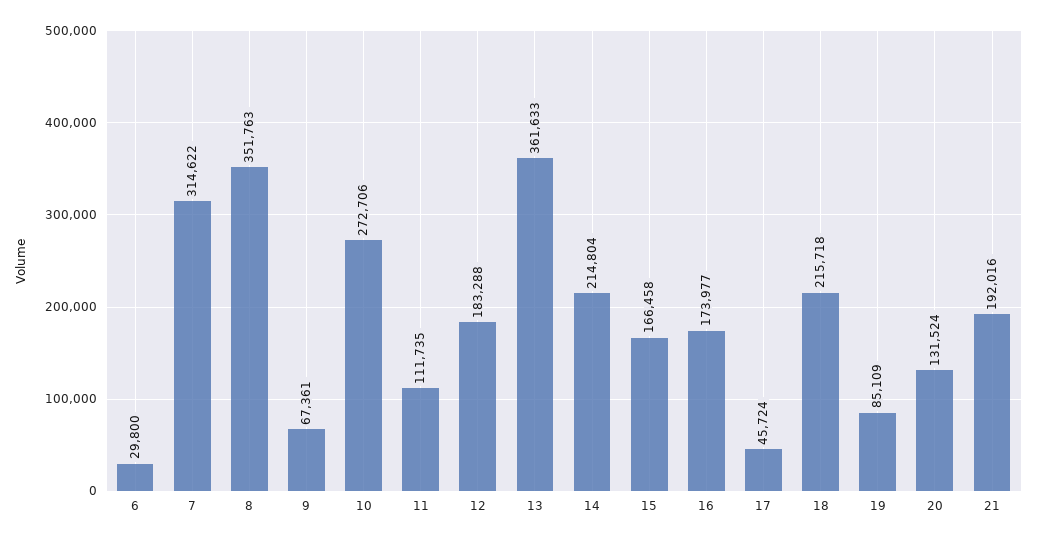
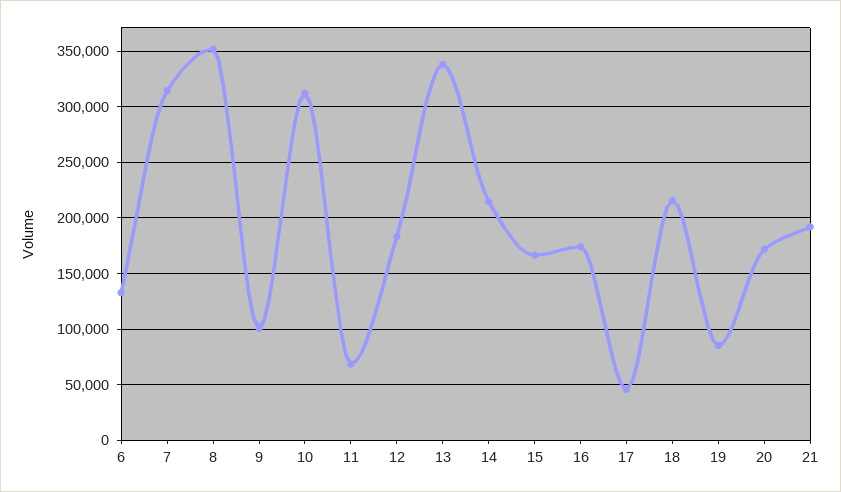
  {
-   "6": 29800,
+   "6": 130000,
    "7": 314622,
    "8": 351763,
-   "9": 67361,
+   "9": 100000,
-   "10": 272706,
+   "10": 310000,
-   "11": 111735,
+   "11": 70000,
    "12": 183288,
-   "13": 361633,
+   "13": 340000,
    "14": 214804,
    "15": 166458,
    "16": 173977,
    "17": 45724,
    "18": 215718,
    "19": 85109,
-   "20": 131524,
+   "20": 170000,
    "21": 192016
  }

